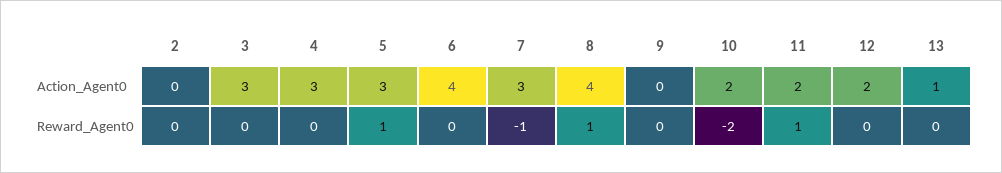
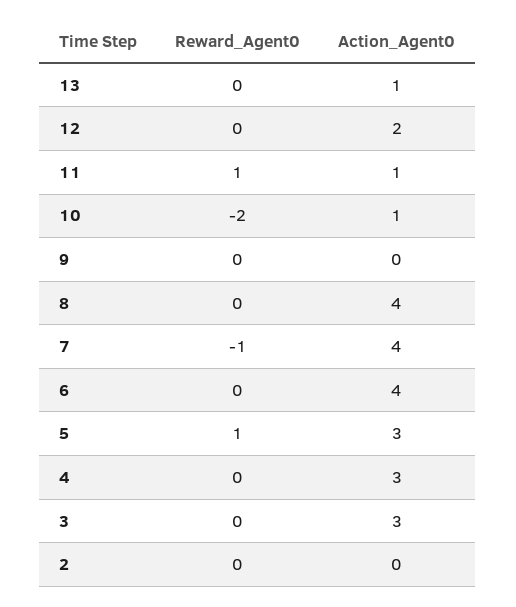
  {
    "2": {
      "Action_Agent0": 0,
      "Reward_Agent0": 0
    },
    "3": {
      "Action_Agent0": 3,
      "Reward_Agent0": 0
    },
    "4": {
      "Action_Agent0": 3,
      "Reward_Agent0": 0
    },
    "5": {
      "Action_Agent0": 3,
      "Reward_Agent0": 1
    },
    "6": {
      "Action_Agent0": 4,
      "Reward_Agent0": 0
    },
    "7": {
-     "Action_Agent0": 3,
+     "Action_Agent0": 4,
      "Reward_Agent0": -1
    },
    "8": {
      "Action_Agent0": 4,
-     "Reward_Agent0": 1
+     "Reward_Agent0": 0
    },
    "9": {
      "Action_Agent0": 0,
      "Reward_Agent0": 0
    },
    "10": {
-     "Action_Agent0": 2,
+     "Action_Agent0": 1,
      "Reward_Agent0": -2
    },
    "11": {
-     "Action_Agent0": 2,
+     "Action_Agent0": 1,
      "Reward_Agent0": 1
    },
    "12": {
      "Action_Agent0": 2,
      "Reward_Agent0": 0
    },
    "13": {
      "Action_Agent0": 1,
      "Reward_Agent0": 0
    }
  }

